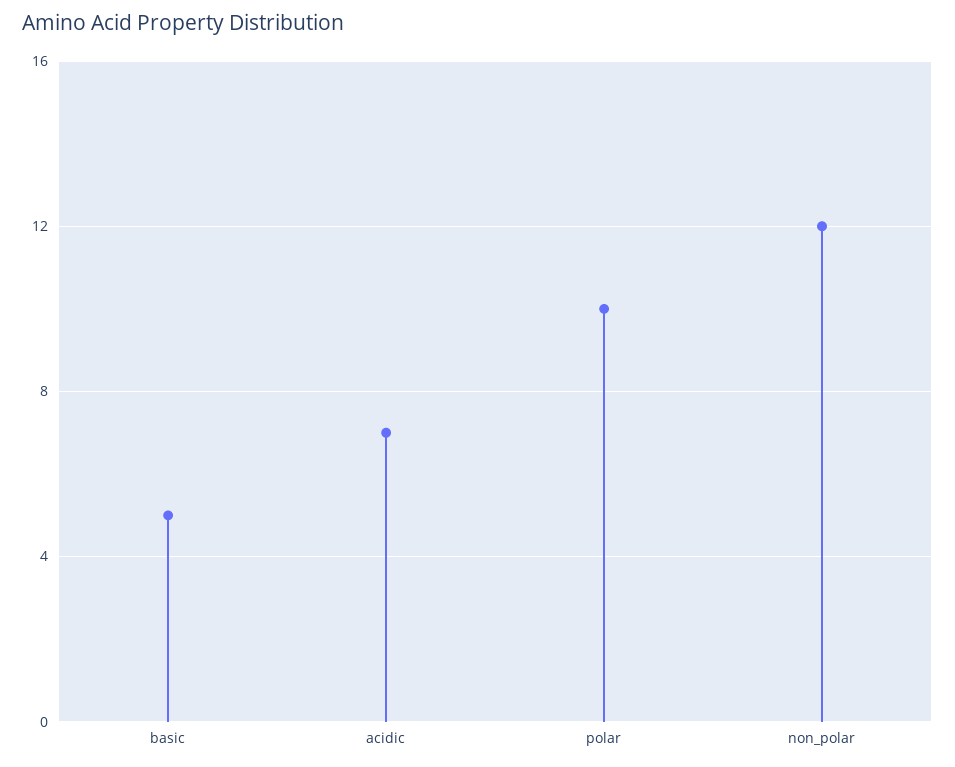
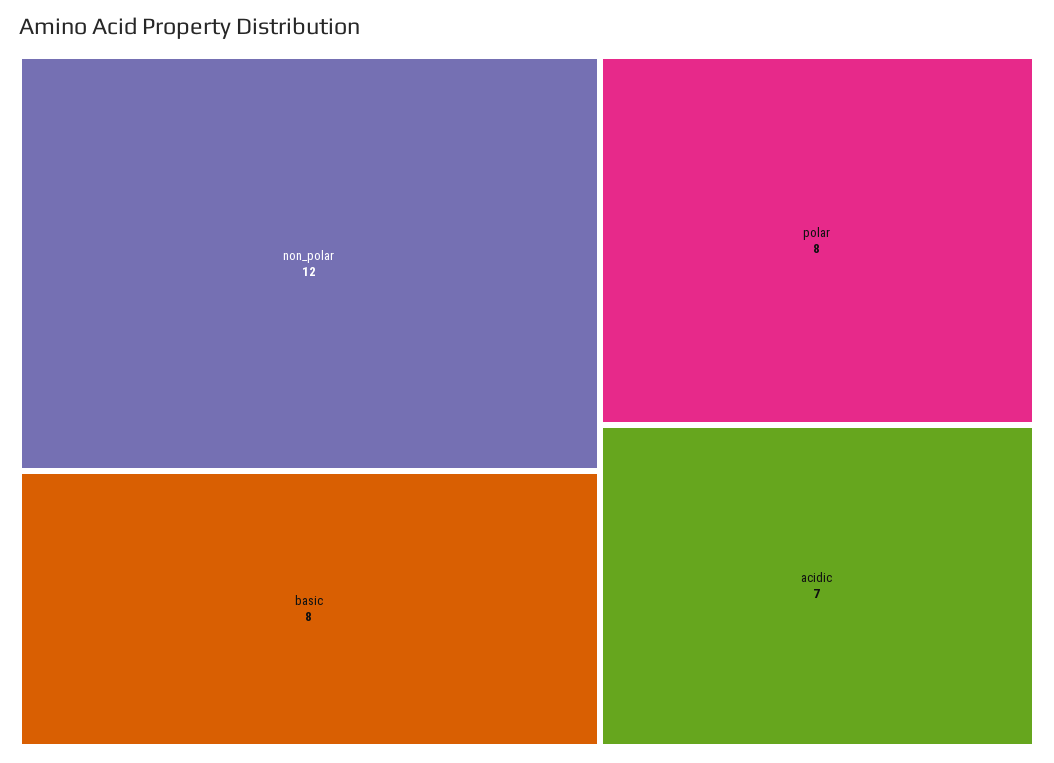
  {
-   "basic": 5,
+   "basic": 8,
    "acidic": 7,
-   "polar": 10,
+   "polar": 8,
    "non_polar": 12
  }

